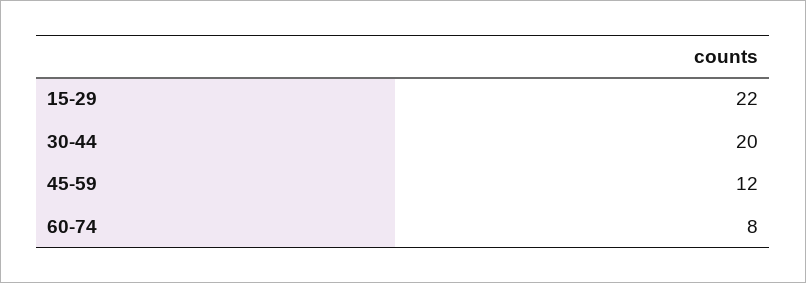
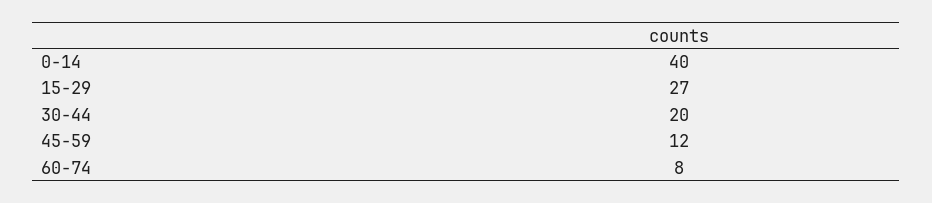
  {
-   "15-29": 22,
+   "15-29": 27,
    "30-44": 20,
    "45-59": 12,
-   "60-74": 8
+   "60-74": 8,
+   "0-14": 40
  }

